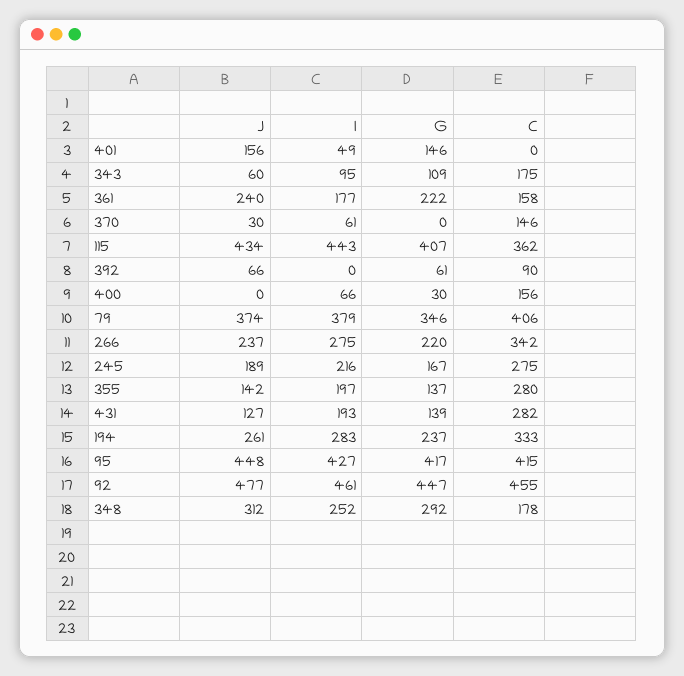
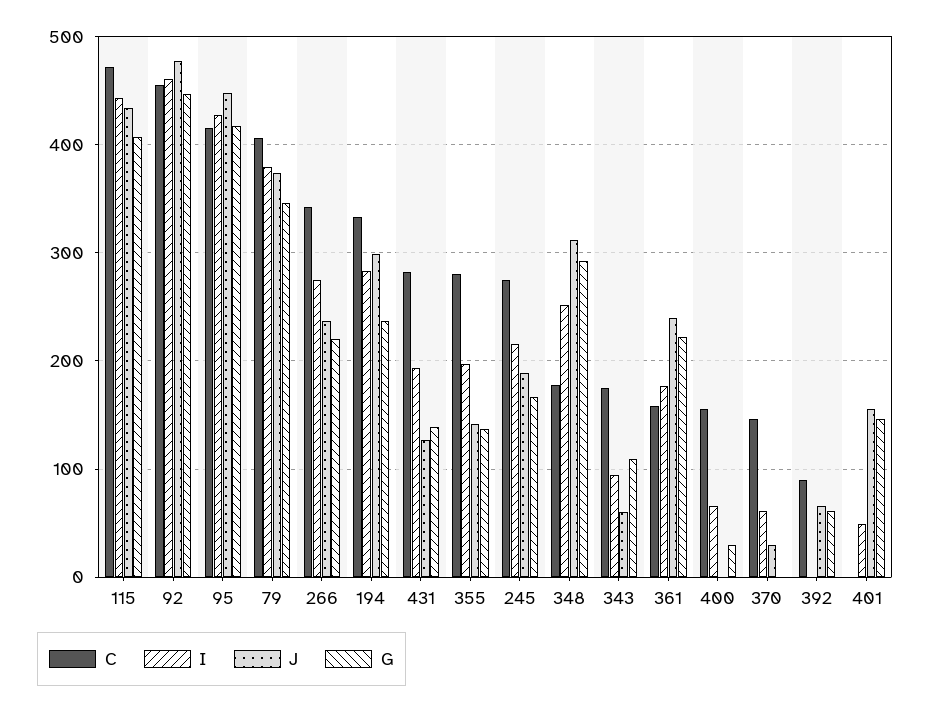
  {
    "J": {
      "401": 156,
      "343": 60,
      "361": 240,
      "370": 30,
      "115": 434,
      "392": 66,
      "400": 0,
      "79": 374,
      "266": 237,
      "245": 189,
      "355": 142,
      "431": 127,
-     "194": 261,
+     "194": 300,
      "95": 448,
      "92": 477,
      "348": 312
    },
    "I": {
      "401": 49,
      "343": 95,
      "361": 177,
      "370": 61,
      "115": 443,
      "392": 0,
      "400": 66,
      "79": 379,
      "266": 275,
      "245": 216,
      "355": 197,
      "431": 193,
      "194": 283,
      "95": 427,
      "92": 461,
      "348": 252
    },
    "G": {
      "401": 146,
      "343": 109,
      "361": 222,
      "370": 0,
      "115": 407,
      "392": 61,
      "400": 30,
      "79": 346,
      "266": 220,
      "245": 167,
      "355": 137,
      "431": 139,
      "194": 237,
      "95": 417,
      "92": 447,
      "348": 292
    },
    "C": {
      "401": 0,
      "343": 175,
      "361": 158,
      "370": 146,
-     "115": 362,
+     "115": 470,
      "392": 90,
      "400": 156,
      "79": 406,
      "266": 342,
      "245": 275,
      "355": 280,
      "431": 282,
      "194": 333,
      "95": 415,
      "92": 455,
      "348": 178
    }
  }

